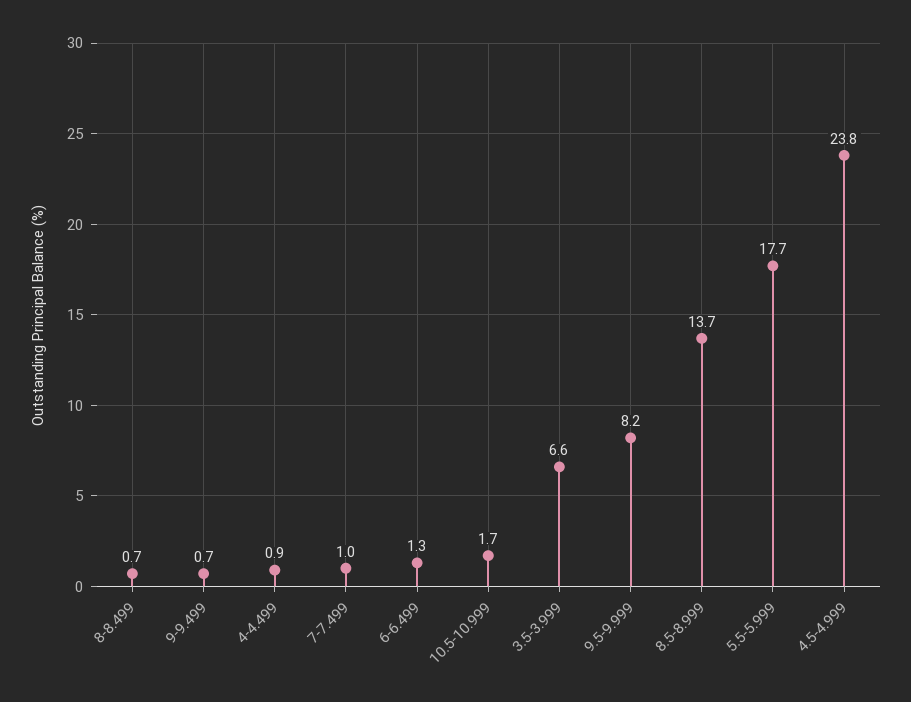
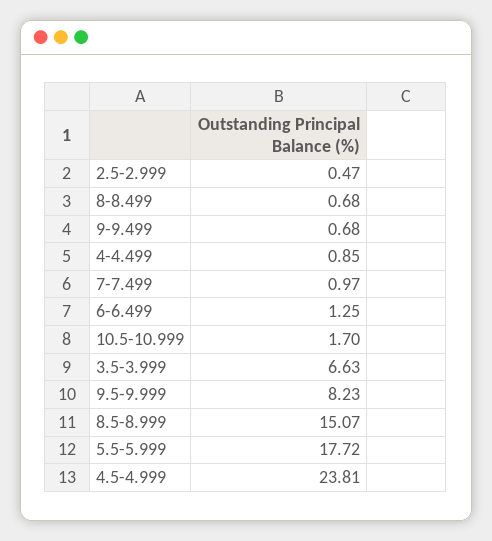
  {
    "8-8.499": 0.68,
    "9-9.499": 0.68,
    "4-4.499": 0.85,
    "7-7.499": 0.97,
    "6-6.499": 1.25,
    "10.5-10.999": 1.7,
    "3.5-3.999": 6.63,
    "9.5-9.999": 8.23,
-   "8.5-8.999": 13.7,
+   "8.5-8.999": 15.07,
    "5.5-5.999": 17.72,
-   "4.5-4.999": 23.81
+   "4.5-4.999": 23.81,
+   "2.5-2.999": 0.47
  }

